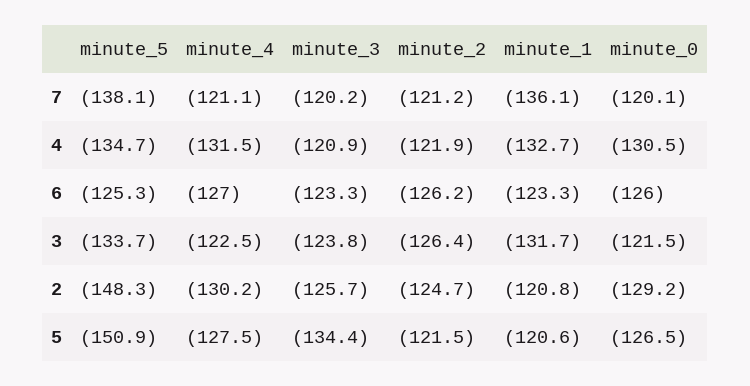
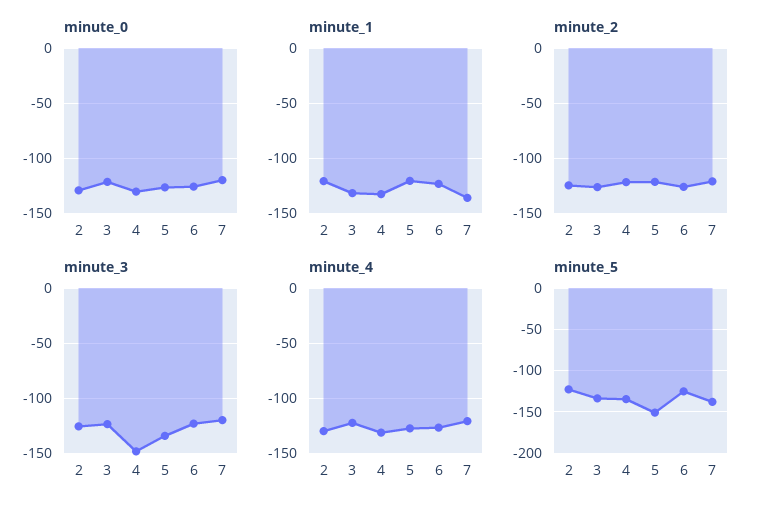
  {
    "minute_5": {
      "7": -138.1,
      "4": -134.7,
      "6": -125.3,
      "3": -133.7,
-     "2": -148.3,
+     "2": -120,
      "5": -150.9
    },
    "minute_4": {
      "7": -121.1,
      "4": -131.5,
      "6": -127,
      "3": -122.5,
      "2": -130.2,
      "5": -127.5
    },
    "minute_3": {
      "7": -120.2,
-     "4": -120.9,
+     "4": -150,
      "6": -123.3,
      "3": -123.8,
      "2": -125.7,
      "5": -134.4
    },
    "minute_2": {
      "7": -121.2,
      "4": -121.9,
      "6": -126.2,
      "3": -126.4,
      "2": -124.7,
      "5": -121.5
    },
    "minute_1": {
      "7": -136.1,
      "4": -132.7,
      "6": -123.3,
      "3": -131.7,
      "2": -120.8,
      "5": -120.6
    },
    "minute_0": {
      "7": -120.1,
      "4": -130.5,
      "6": -126,
      "3": -121.5,
      "2": -129.2,
      "5": -126.5
    }
  }

